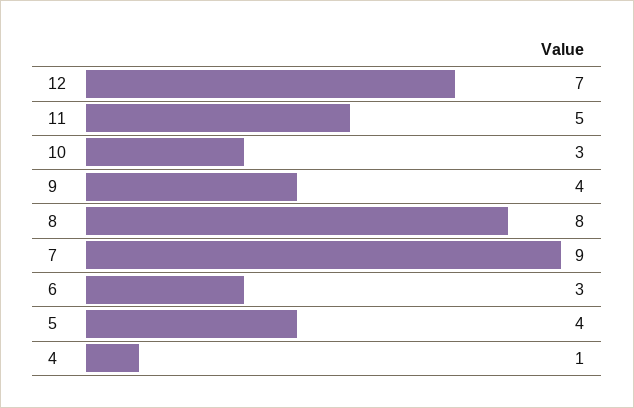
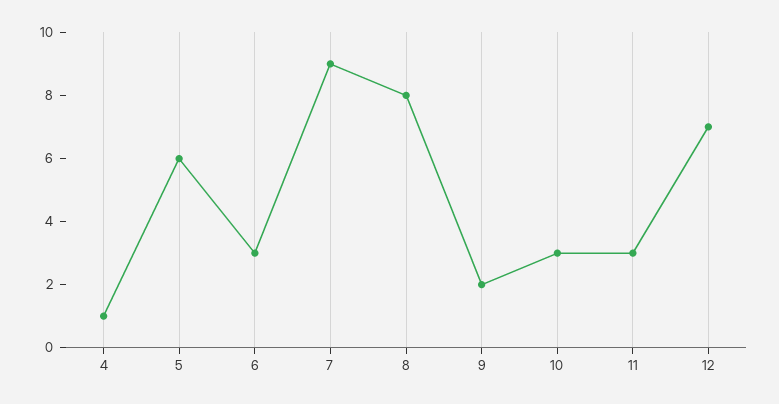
  {
    "12": 7,
-   "11": 5,
+   "11": 3,
    "10": 3,
-   "9": 4,
+   "9": 2,
    "8": 8,
    "7": 9,
    "6": 3,
-   "5": 4,
+   "5": 6,
    "4": 1
  }

